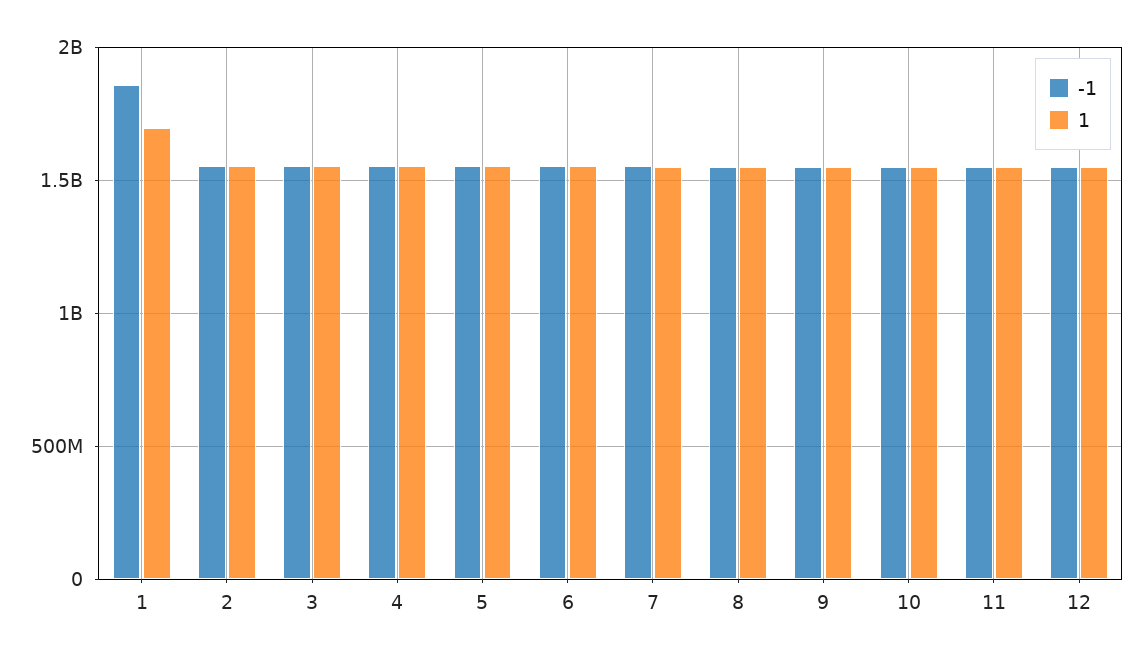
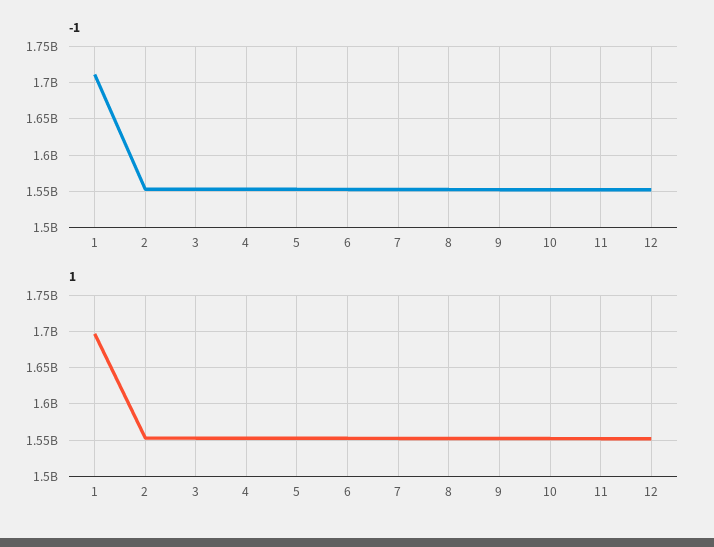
  {
    "-1": {
-     "1": 1850000000,
+     "1": 1710000000,
      "2": 1550000000,
      "3": 1550000000,
      "4": 1550000000,
      "5": 1550000000,
      "6": 1550000000,
      "7": 1550000000,
      "8": 1550000000,
      "9": 1550000000,
      "10": 1550000000,
      "11": 1550000000,
      "12": 1550000000
    },
    "1": {
      "1": 1700000000,
      "2": 1550000000,
      "3": 1550000000,
      "4": 1550000000,
      "5": 1550000000,
      "6": 1550000000,
      "7": 1550000000,
      "8": 1550000000,
      "9": 1550000000,
      "10": 1550000000,
      "11": 1550000000,
      "12": 1550000000
    }
  }

